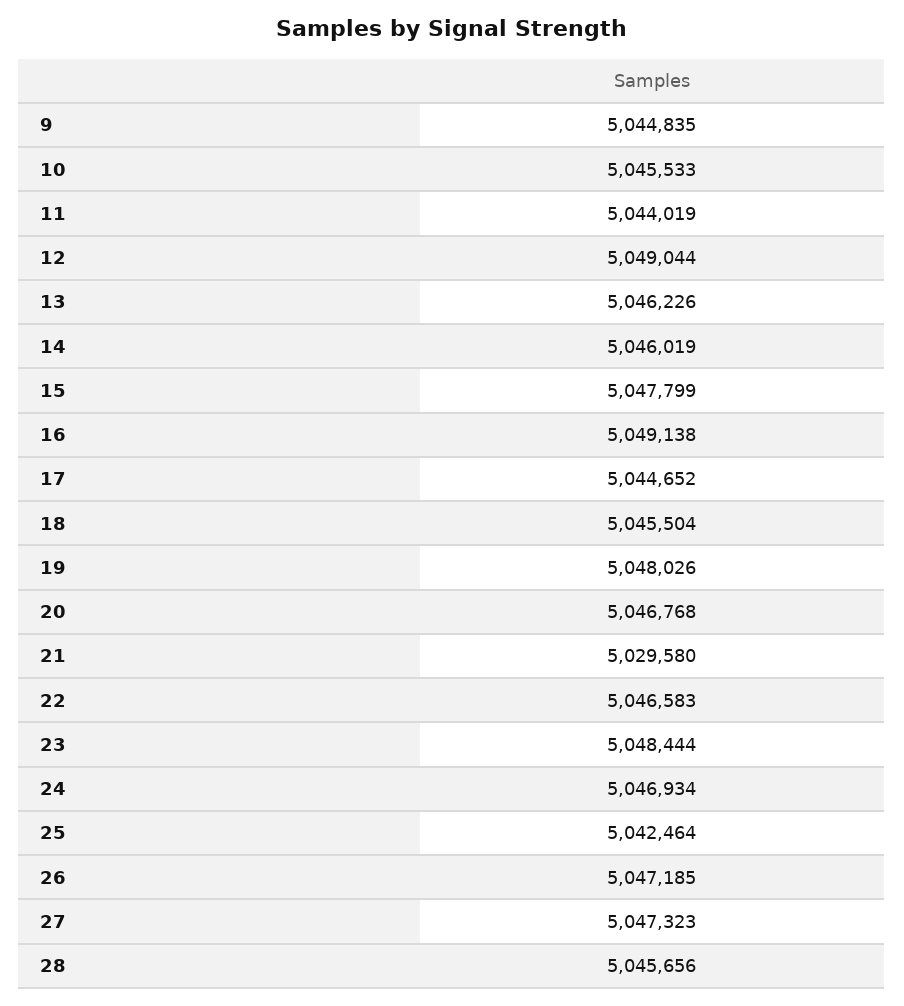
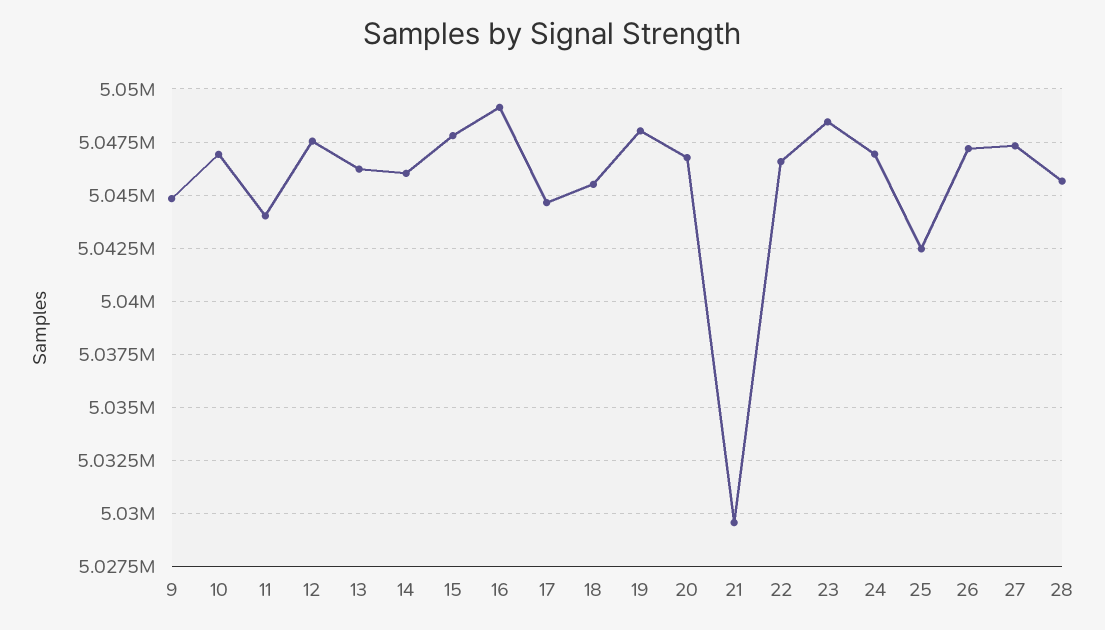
  {
    "9": 5044835,
-   "10": 5045533,
+   "10": 5047000,
    "11": 5044019,
-   "12": 5049044,
+   "12": 5047500,
    "13": 5046226,
    "14": 5046019,
    "15": 5047799,
    "16": 5049138,
    "17": 5044652,
    "18": 5045504,
    "19": 5048026,
    "20": 5046768,
    "21": 5029580,
    "22": 5046583,
    "23": 5048444,
    "24": 5046934,
    "25": 5042464,
    "26": 5047185,
    "27": 5047323,
    "28": 5045656
  }

